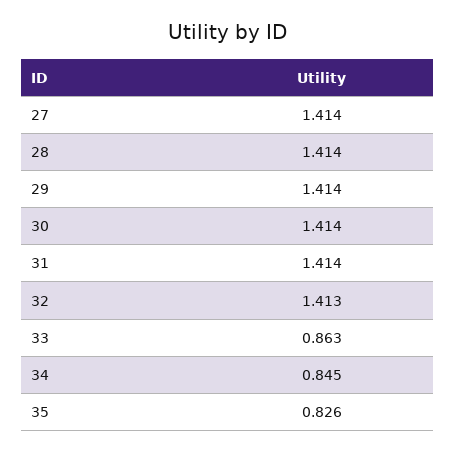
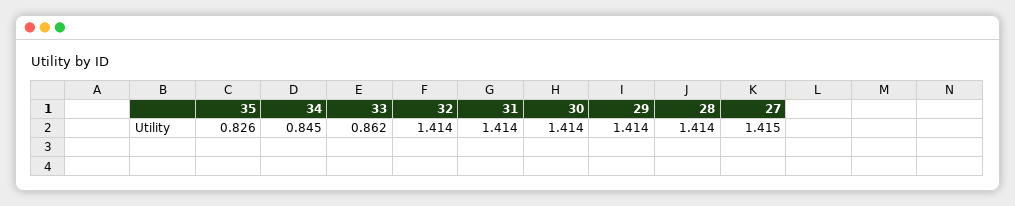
  {
-   "27": 1.414,
+   "27": 1.415,
    "28": 1.414,
    "29": 1.414,
    "30": 1.414,
    "31": 1.414,
-   "32": 1.413,
+   "32": 1.414,
-   "33": 0.863,
+   "33": 0.862,
    "34": 0.845,
    "35": 0.826
  }

